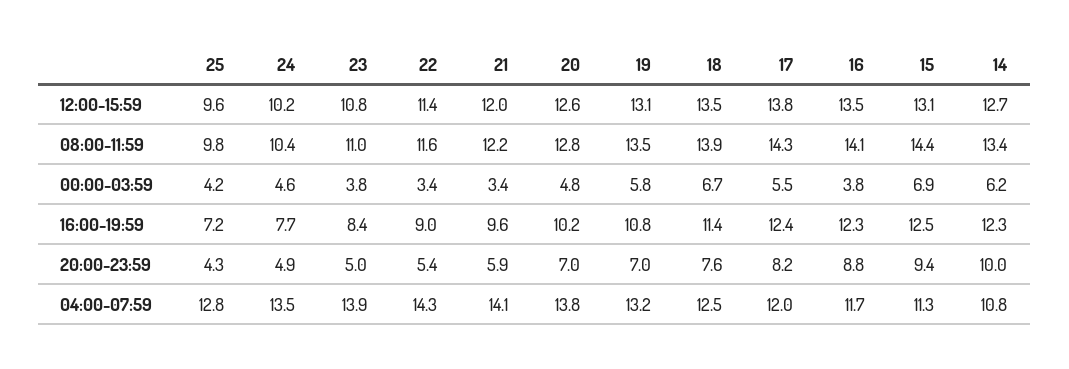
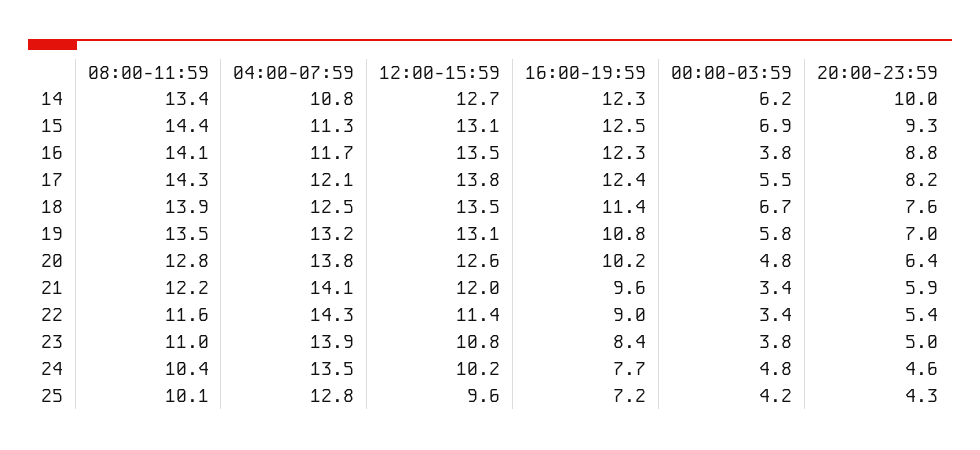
  {
    "25": {
      "12:00-15:59": 9.6,
-     "08:00-11:59": 9.8,
+     "08:00-11:59": 10.1,
      "00:00-03:59": 4.2,
      "16:00-19:59": 7.2,
      "20:00-23:59": 4.3,
      "04:00-07:59": 12.8
    },
    "24": {
      "12:00-15:59": 10.2,
      "08:00-11:59": 10.4,
-     "00:00-03:59": 4.6,
+     "00:00-03:59": 4.8,
      "16:00-19:59": 7.7,
-     "20:00-23:59": 4.9,
+     "20:00-23:59": 4.6,
      "04:00-07:59": 13.5
    },
    "23": {
      "12:00-15:59": 10.8,
      "08:00-11:59": 11,
      "00:00-03:59": 3.8,
      "16:00-19:59": 8.4,
      "20:00-23:59": 5,
      "04:00-07:59": 13.9
    },
    "22": {
      "12:00-15:59": 11.4,
      "08:00-11:59": 11.6,
      "00:00-03:59": 3.4,
      "16:00-19:59": 9,
      "20:00-23:59": 5.4,
      "04:00-07:59": 14.3
    },
    "21": {
      "12:00-15:59": 12,
      "08:00-11:59": 12.2,
      "00:00-03:59": 3.4,
      "16:00-19:59": 9.6,
      "20:00-23:59": 5.9,
      "04:00-07:59": 14.1
    },
    "20": {
      "12:00-15:59": 12.6,
      "08:00-11:59": 12.8,
      "00:00-03:59": 4.8,
      "16:00-19:59": 10.2,
-     "20:00-23:59": 7,
+     "20:00-23:59": 6.4,
      "04:00-07:59": 13.8
    },
    "19": {
      "12:00-15:59": 13.1,
      "08:00-11:59": 13.5,
      "00:00-03:59": 5.8,
      "16:00-19:59": 10.8,
      "20:00-23:59": 7,
      "04:00-07:59": 13.2
    },
    "18": {
      "12:00-15:59": 13.5,
      "08:00-11:59": 13.9,
      "00:00-03:59": 6.7,
      "16:00-19:59": 11.4,
      "20:00-23:59": 7.6,
      "04:00-07:59": 12.5
    },
    "17": {
      "12:00-15:59": 13.8,
      "08:00-11:59": 14.3,
      "00:00-03:59": 5.5,
      "16:00-19:59": 12.4,
      "20:00-23:59": 8.2,
-     "04:00-07:59": 12
+     "04:00-07:59": 12.1
    },
    "16": {
      "12:00-15:59": 13.5,
      "08:00-11:59": 14.1,
      "00:00-03:59": 3.8,
      "16:00-19:59": 12.3,
      "20:00-23:59": 8.8,
      "04:00-07:59": 11.7
    },
    "15": {
      "12:00-15:59": 13.1,
      "08:00-11:59": 14.4,
      "00:00-03:59": 6.9,
      "16:00-19:59": 12.5,
-     "20:00-23:59": 9.4,
+     "20:00-23:59": 9.3,
      "04:00-07:59": 11.3
    },
    "14": {
      "12:00-15:59": 12.7,
      "08:00-11:59": 13.4,
      "00:00-03:59": 6.2,
      "16:00-19:59": 12.3,
      "20:00-23:59": 10,
      "04:00-07:59": 10.8
    }
  }

